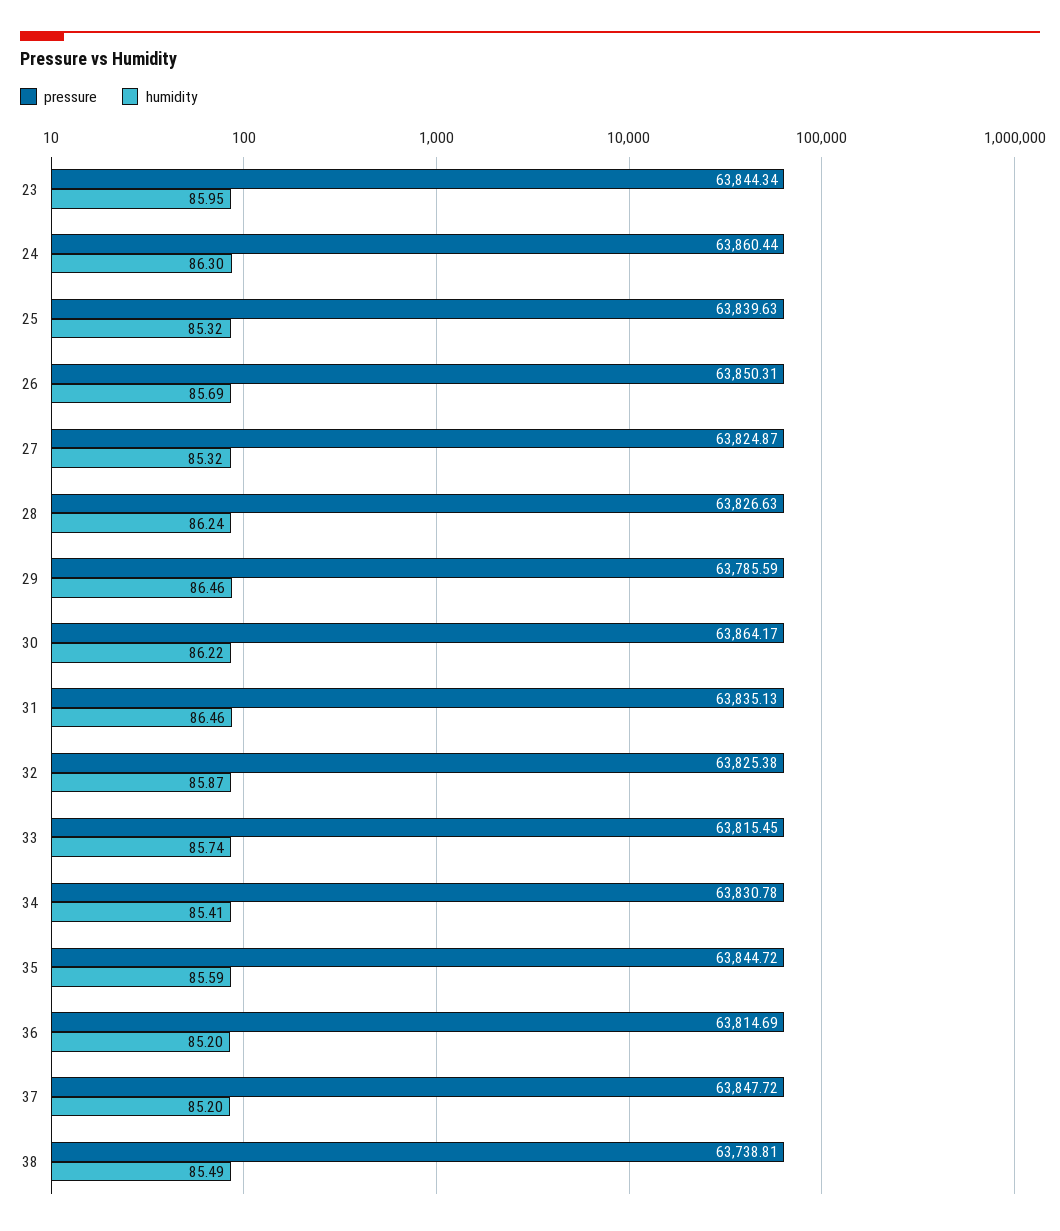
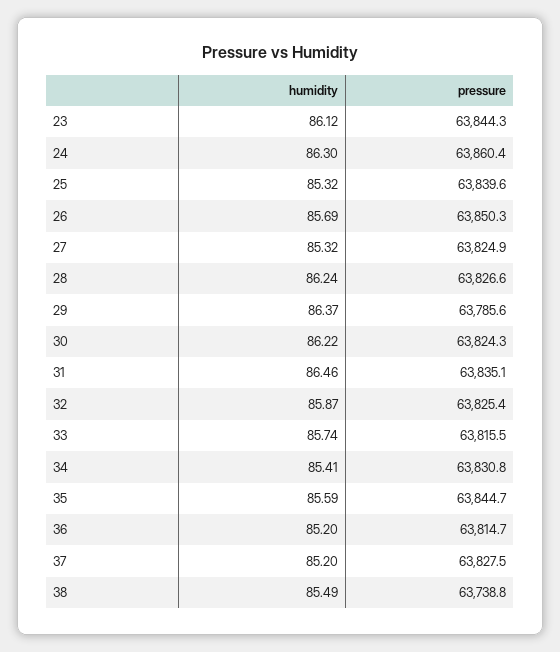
  {
    "pressure": {
      "23": 63844.34,
      "24": 63860.44,
      "25": 63839.63,
      "26": 63850.31,
      "27": 63824.87,
      "28": 63826.63,
      "29": 63785.59,
-     "30": 63864.17,
+     "30": 63824.3,
      "31": 63835.13,
      "32": 63825.38,
      "33": 63815.45,
      "34": 63830.78,
      "35": 63844.72,
      "36": 63814.69,
-     "37": 63847.72,
+     "37": 63827.5,
      "38": 63738.81
    },
    "humidity": {
-     "23": 85.95,
+     "23": 86.12,
      "24": 86.3,
      "25": 85.32,
      "26": 85.69,
      "27": 85.32,
      "28": 86.24,
-     "29": 86.46,
+     "29": 86.37,
      "30": 86.22,
      "31": 86.46,
      "32": 85.87,
      "33": 85.74,
      "34": 85.41,
      "35": 85.59,
      "36": 85.2,
      "37": 85.2,
      "38": 85.49
    }
  }

